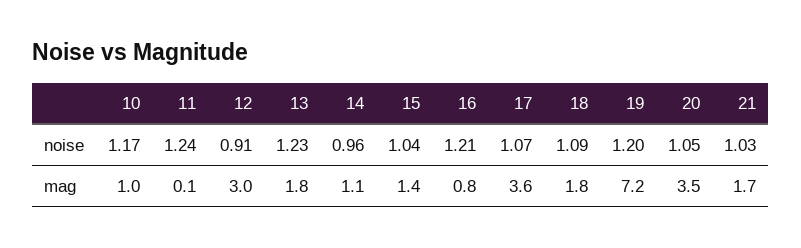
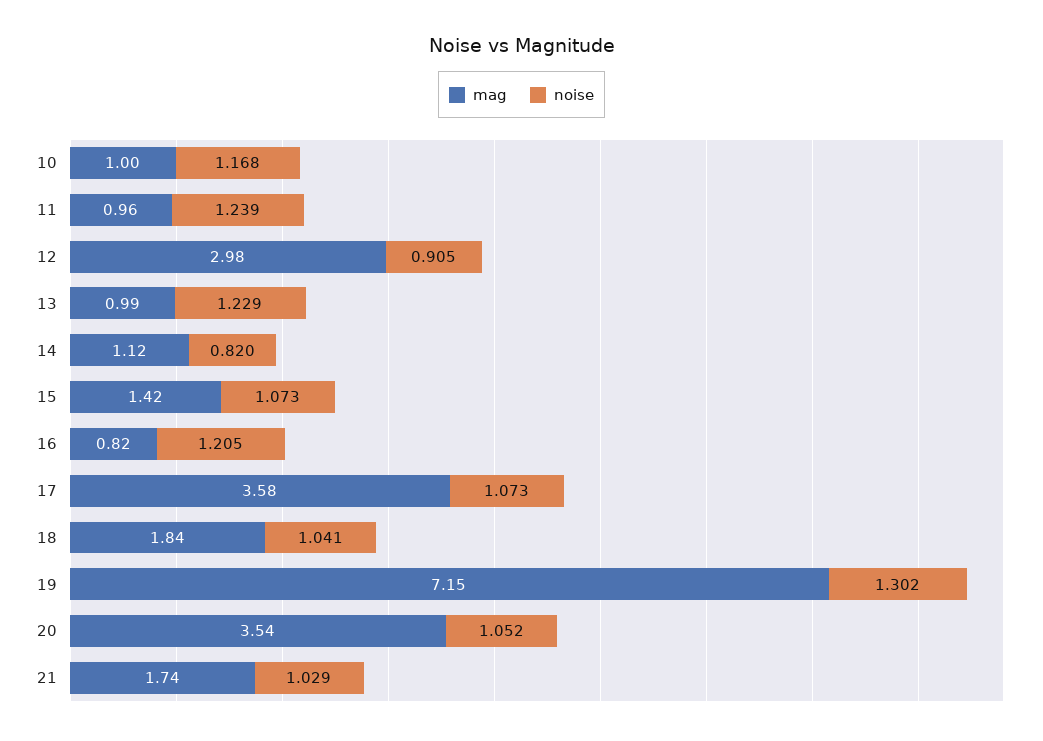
  {
    "noise": {
      "10": 1.168,
      "11": 1.239,
      "12": 0.905,
      "13": 1.229,
-     "14": 0.96,
+     "14": 0.82,
-     "15": 1.04,
+     "15": 1.073,
      "16": 1.205,
      "17": 1.073,
-     "18": 1.09,
+     "18": 1.041,
-     "19": 1.2,
+     "19": 1.302,
      "20": 1.052,
      "21": 1.029
    },
    "mag": {
      "10": 1,
-     "11": 0.1,
+     "11": 0.96,
      "12": 2.98,
-     "13": 1.8,
+     "13": 0.99,
      "14": 1.12,
      "15": 1.42,
      "16": 0.82,
      "17": 3.58,
      "18": 1.84,
      "19": 7.15,
      "20": 3.54,
      "21": 1.74
    }
  }

